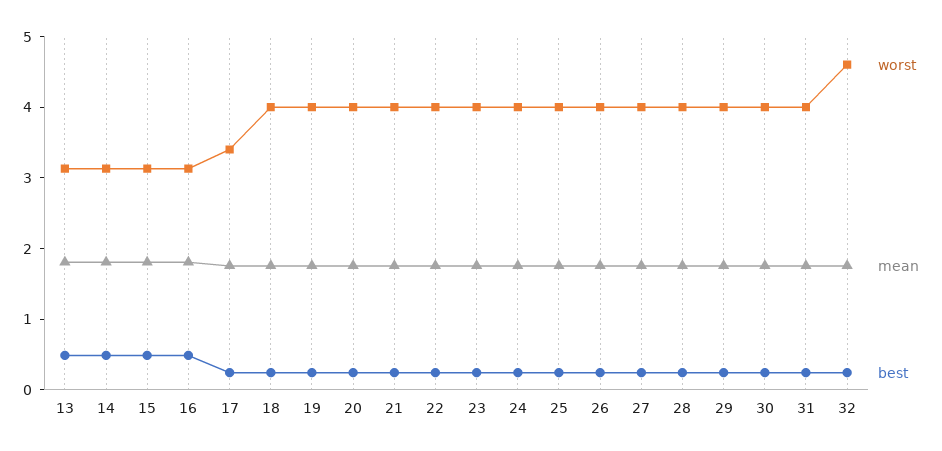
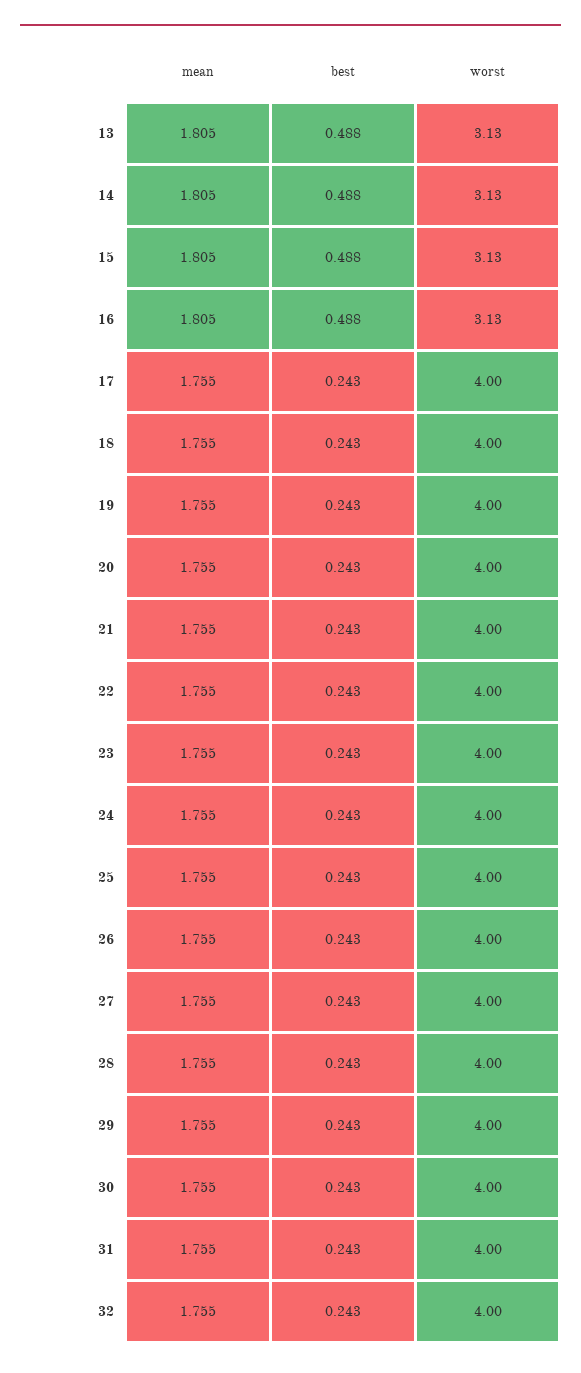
  {
    "worst": {
      "13": 3.13,
      "14": 3.13,
      "15": 3.13,
      "16": 3.13,
-     "17": 3.4,
+     "17": 4,
      "18": 4,
      "19": 4,
      "20": 4,
      "21": 4,
      "22": 4,
      "23": 4,
      "24": 4,
      "25": 4,
      "26": 4,
      "27": 4,
      "28": 4,
      "29": 4,
      "30": 4,
      "31": 4,
-     "32": 4.6
+     "32": 4
    },
    "mean": {
      "13": 1.805,
      "14": 1.805,
      "15": 1.805,
      "16": 1.805,
      "17": 1.755,
      "18": 1.755,
      "19": 1.755,
      "20": 1.755,
      "21": 1.755,
      "22": 1.755,
      "23": 1.755,
      "24": 1.755,
      "25": 1.755,
      "26": 1.755,
      "27": 1.755,
      "28": 1.755,
      "29": 1.755,
      "30": 1.755,
      "31": 1.755,
      "32": 1.755
    },
    "best": {
      "13": 0.488,
      "14": 0.488,
      "15": 0.488,
      "16": 0.488,
      "17": 0.243,
      "18": 0.243,
      "19": 0.243,
      "20": 0.243,
      "21": 0.243,
      "22": 0.243,
      "23": 0.243,
      "24": 0.243,
      "25": 0.243,
      "26": 0.243,
      "27": 0.243,
      "28": 0.243,
      "29": 0.243,
      "30": 0.243,
      "31": 0.243,
      "32": 0.243
    }
  }

